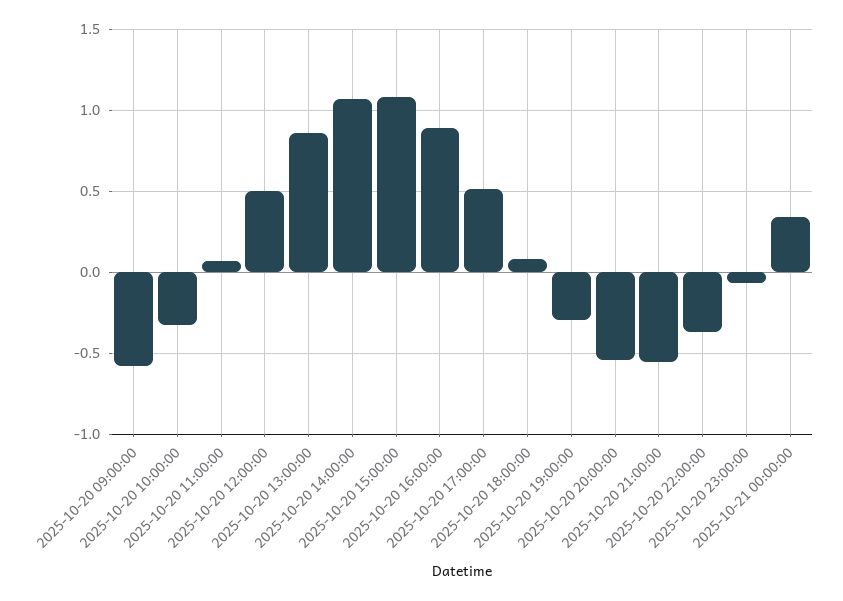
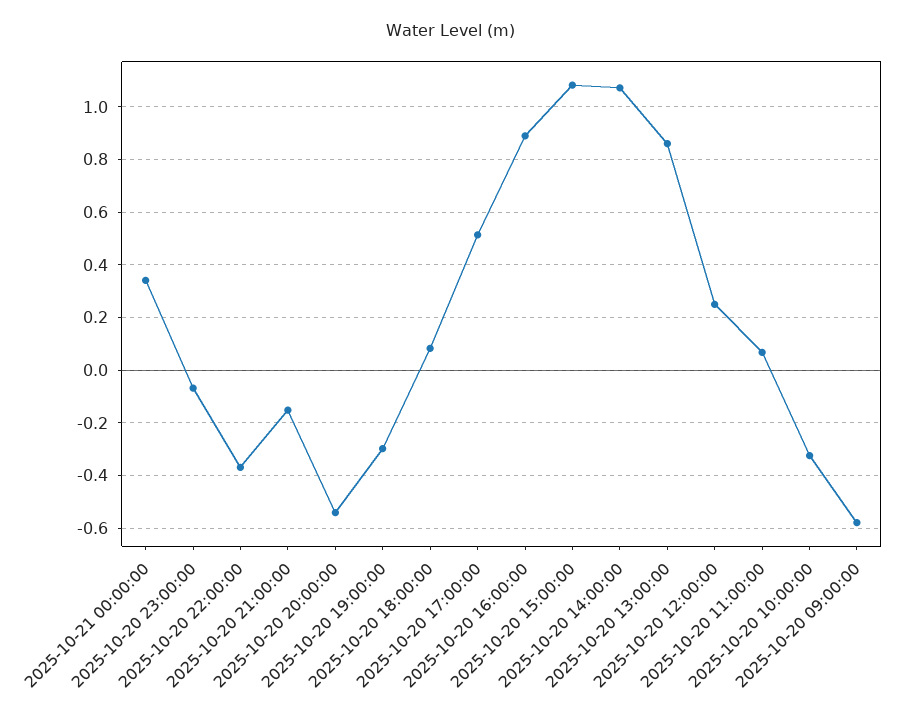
  {
    "2025-10-20 09:00:00": -0.575,
    "2025-10-20 10:00:00": -0.325,
    "2025-10-20 11:00:00": 0.075,
-   "2025-10-20 12:00:00": 0.5,
+   "2025-10-20 12:00:00": 0.25,
    "2025-10-20 13:00:00": 0.85,
    "2025-10-20 14:00:00": 1.075,
    "2025-10-20 15:00:00": 1.075,
    "2025-10-20 16:00:00": 0.9,
    "2025-10-20 17:00:00": 0.525,
    "2025-10-20 18:00:00": 0.075,
    "2025-10-20 19:00:00": -0.3,
    "2025-10-20 20:00:00": -0.55,
-   "2025-10-20 21:00:00": -0.55,
+   "2025-10-20 21:00:00": -0.15,
    "2025-10-20 22:00:00": -0.375,
    "2025-10-20 23:00:00": -0.075,
    "2025-10-21 00:00:00": 0.35
  }

